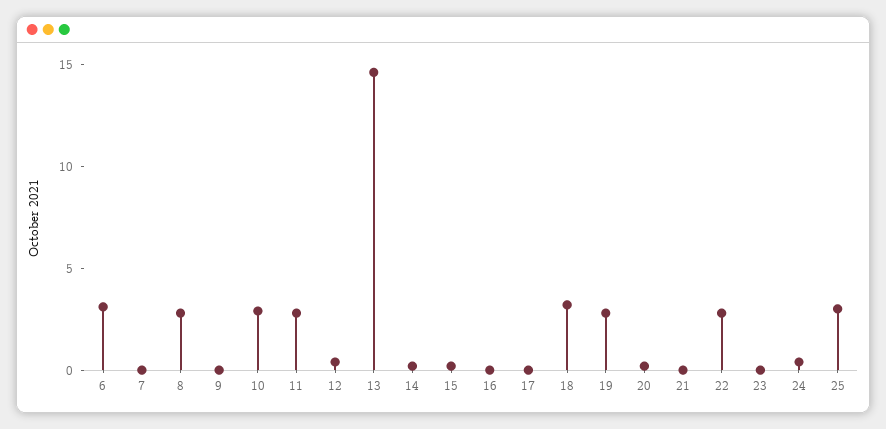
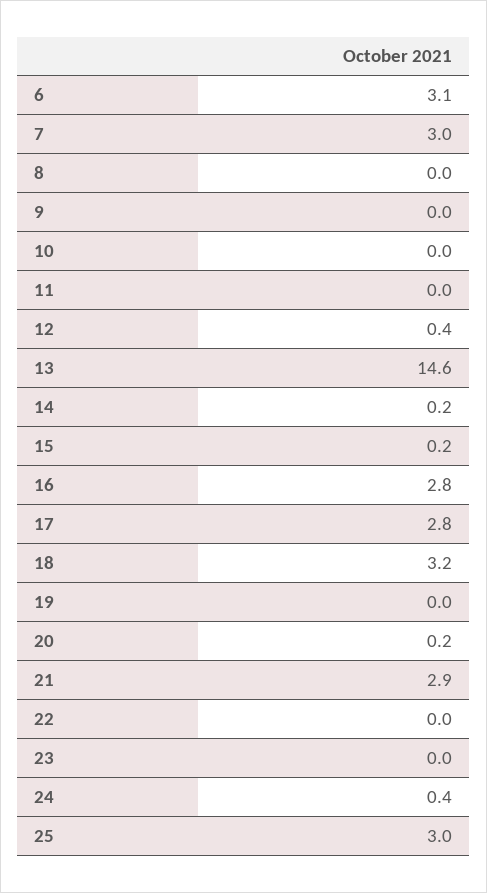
  {
    "6": 3.1,
-   "7": 0,
+   "7": 3,
-   "8": 3,
+   "8": 0,
    "9": 0,
-   "10": 3,
+   "10": 0,
-   "11": 3,
+   "11": 0,
    "12": 0.4,
    "13": 14.6,
    "14": 0.2,
    "15": 0.2,
-   "16": 0,
+   "16": 2.8,
-   "17": 0,
+   "17": 2.8,
    "18": 3.2,
-   "19": 3,
+   "19": 0,
    "20": 0.2,
-   "21": 0,
+   "21": 2.9,
-   "22": 3,
+   "22": 0,
    "23": 0,
    "24": 0.4,
    "25": 3
  }

